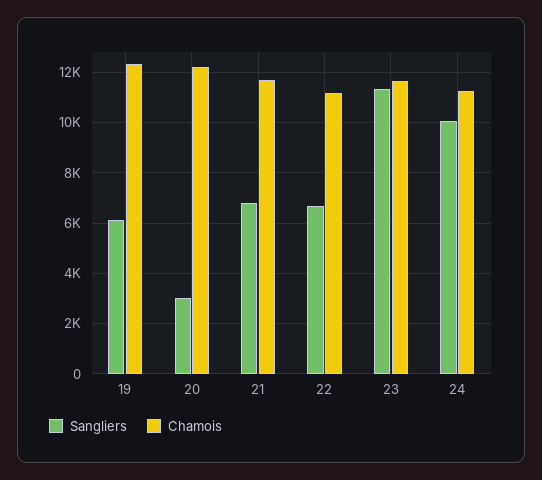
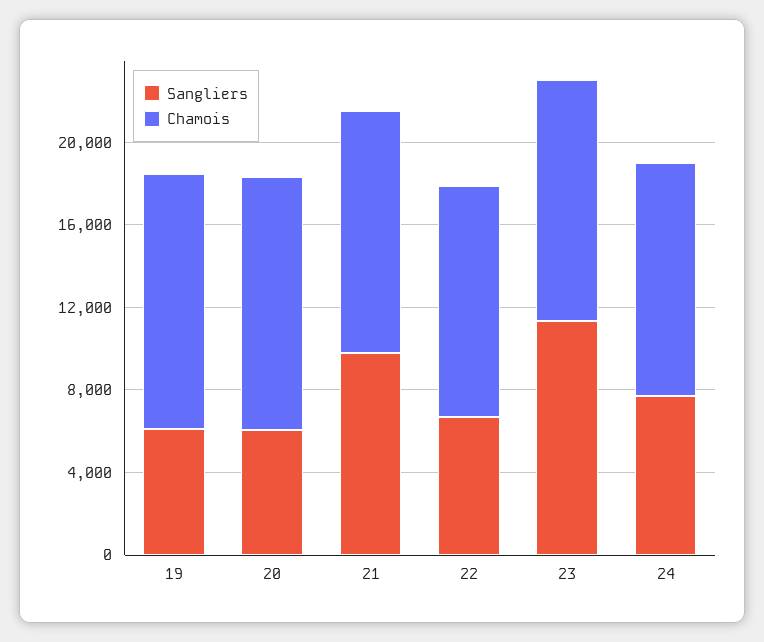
  {
    "Sangliers": {
      "19": 6250,
-     "20": 3000,
+     "20": 6000,
-     "21": 6750,
+     "21": 10000,
      "22": 6750,
      "23": 11250,
-     "24": 10000
+     "24": 8000
    },
    "Chamois": {
      "19": 12250,
      "20": 12250,
      "21": 11750,
      "22": 11250,
      "23": 11750,
      "24": 11250
    }
  }

